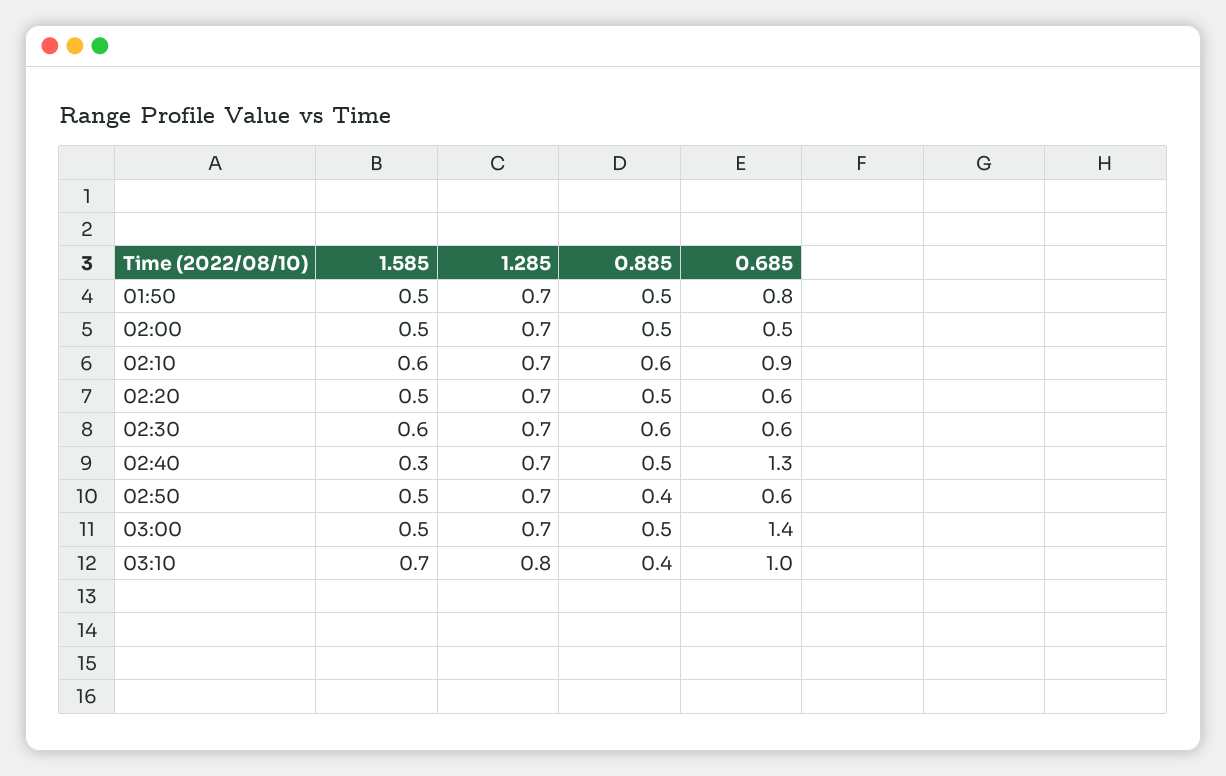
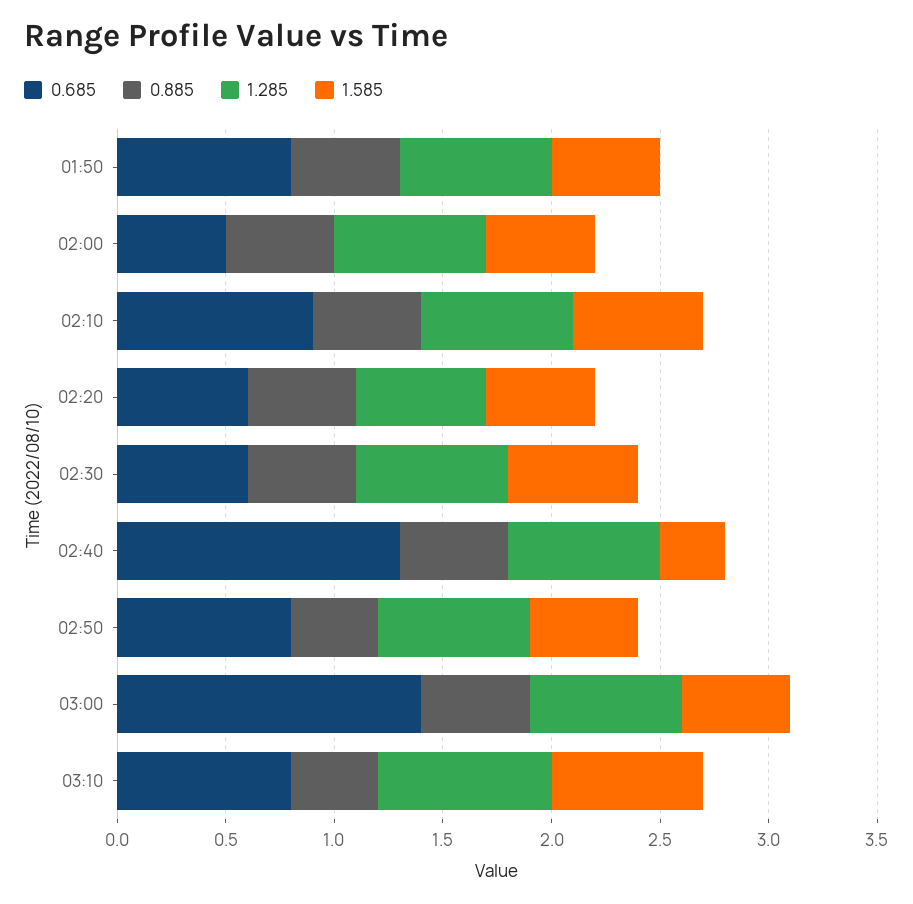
  {
    "1.585": {
      "01:50": 0.5,
      "02:00": 0.5,
      "02:10": 0.6,
      "02:20": 0.5,
      "02:30": 0.6,
      "02:40": 0.3,
      "02:50": 0.5,
      "03:00": 0.5,
      "03:10": 0.7
    },
    "1.285": {
      "01:50": 0.7,
      "02:00": 0.7,
      "02:10": 0.7,
-     "02:20": 0.7,
+     "02:20": 0.6,
      "02:30": 0.7,
      "02:40": 0.7,
      "02:50": 0.7,
      "03:00": 0.7,
      "03:10": 0.8
    },
    "0.885": {
      "01:50": 0.5,
      "02:00": 0.5,
-     "02:10": 0.6,
+     "02:10": 0.5,
      "02:20": 0.5,
-     "02:30": 0.6,
+     "02:30": 0.5,
      "02:40": 0.5,
      "02:50": 0.4,
      "03:00": 0.5,
      "03:10": 0.4
    },
    "0.685": {
      "01:50": 0.8,
      "02:00": 0.5,
      "02:10": 0.9,
      "02:20": 0.6,
      "02:30": 0.6,
      "02:40": 1.3,
-     "02:50": 0.6,
+     "02:50": 0.8,
      "03:00": 1.4,
-     "03:10": 1
+     "03:10": 0.8
    }
  }

